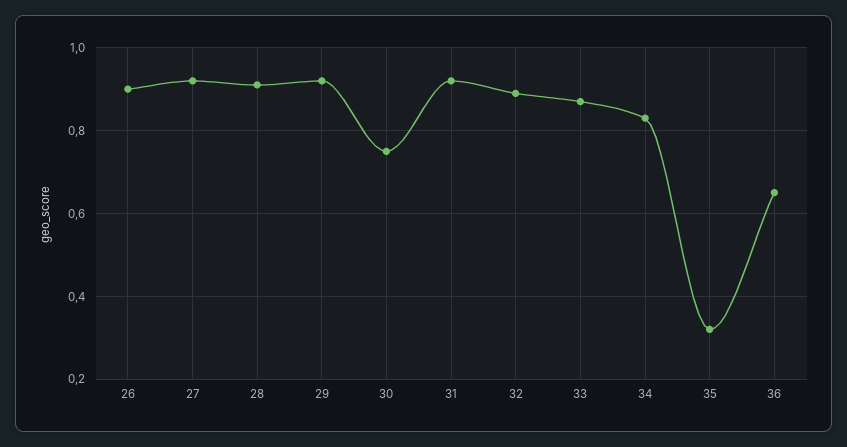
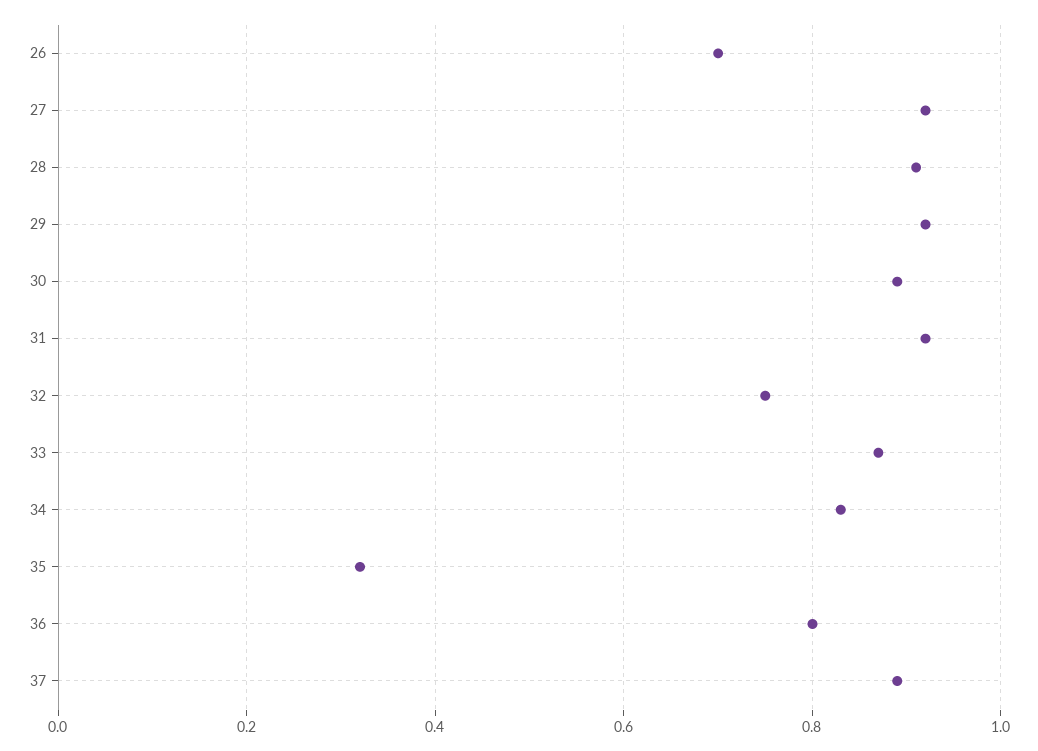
  {
-   "26": 0.9,
+   "26": 0.7,
    "27": 0.9,
    "28": 0.9,
    "29": 0.9,
-   "30": 0.75,
+   "30": 0.9,
    "31": 0.9,
-   "32": 0.9,
+   "32": 0.75,
    "33": 0.85,
    "34": 0.85,
    "35": 0.3,
-   "36": 0.65
+   "36": 0.8,
+   "37": 0.9
  }

